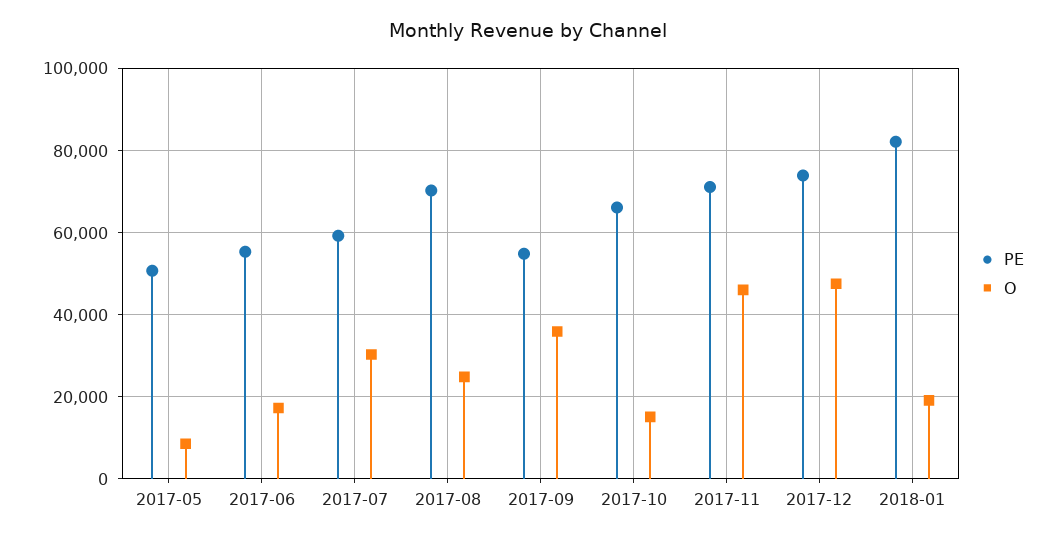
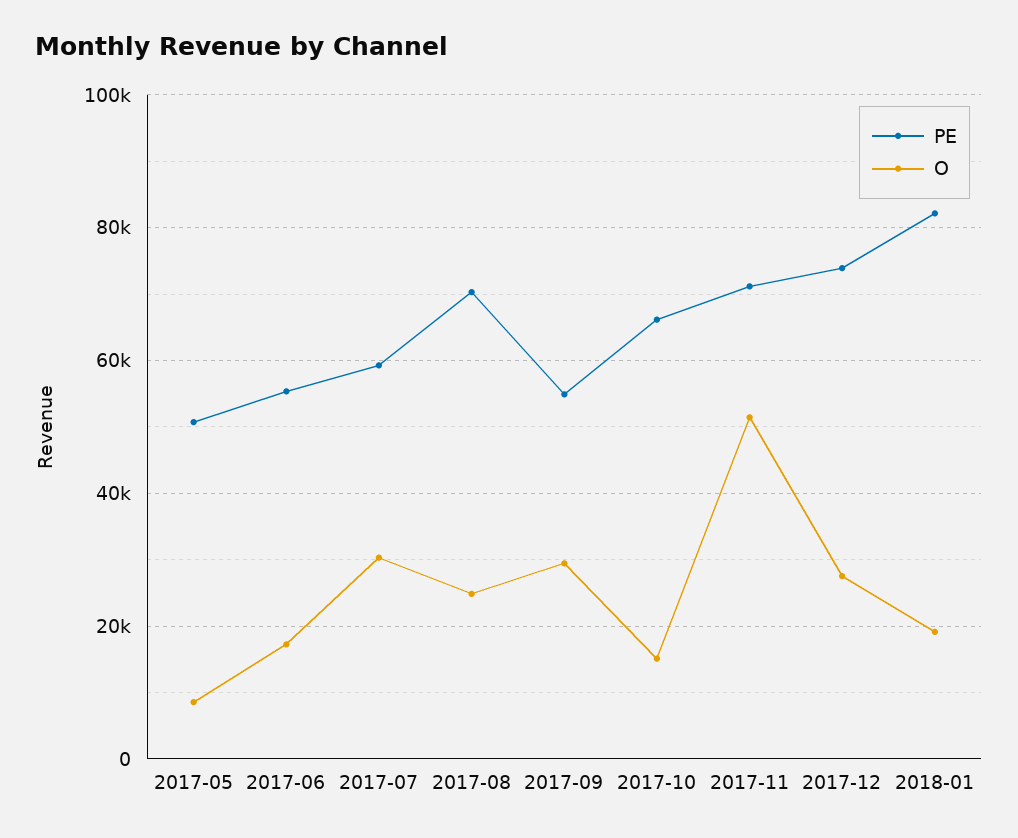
  {
    "PE": {
      "2017-05": 50000,
      "2017-06": 56000,
      "2017-07": 60000,
      "2017-08": 70000,
      "2017-09": 54000,
      "2017-10": 66000,
      "2017-11": 72000,
      "2017-12": 74000,
      "2018-01": 82000
    },
    "O": {
      "2017-05": 8000,
      "2017-06": 18000,
      "2017-07": 30000,
      "2017-08": 24000,
-     "2017-09": 36000,
+     "2017-09": 30000,
      "2017-10": 16000,
-     "2017-11": 46000,
+     "2017-11": 52000,
-     "2017-12": 48000,
+     "2017-12": 28000,
      "2018-01": 20000
    }
  }

